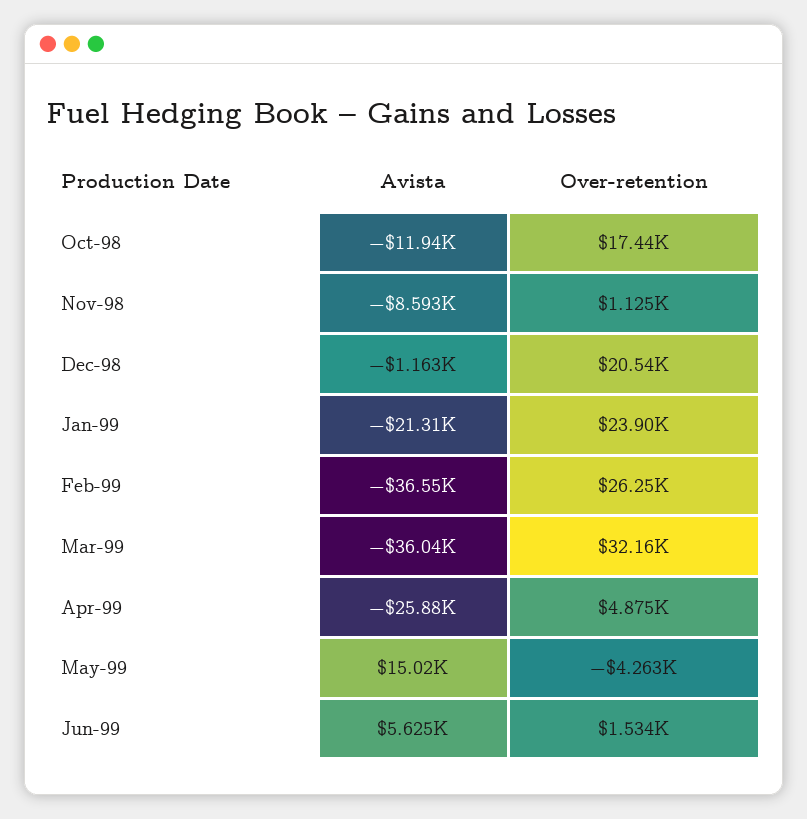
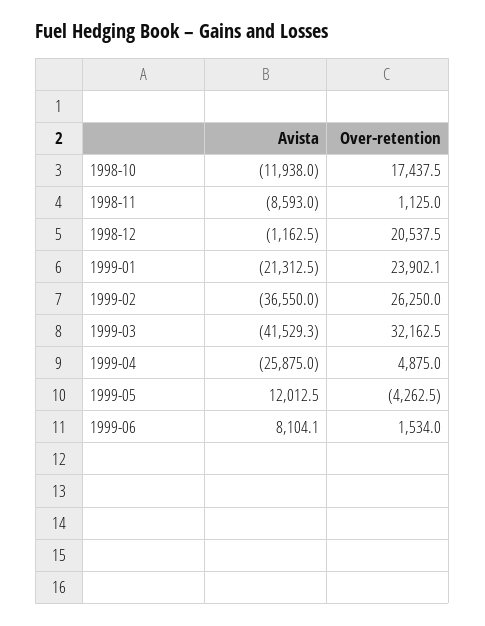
  {
    "Avista": {
      "Oct-98": -11938,
      "Nov-98": -8593,
      "Dec-98": -1162.5,
      "Jan-99": -21312.5,
      "Feb-99": -36550,
-     "Mar-99": -36040,
+     "Mar-99": -41529.3,
      "Apr-99": -25875,
-     "May-99": 15020,
+     "May-99": 12012.5,
-     "Jun-99": 5625
+     "Jun-99": 8104.1
    },
    "Over-retention": {
      "Oct-98": 17437.5,
      "Nov-98": 1125,
      "Dec-98": 20537.5,
      "Jan-99": 23902.1,
      "Feb-99": 26250,
      "Mar-99": 32162.5,
      "Apr-99": 4875,
      "May-99": -4262.5,
      "Jun-99": 1534
    }
  }

